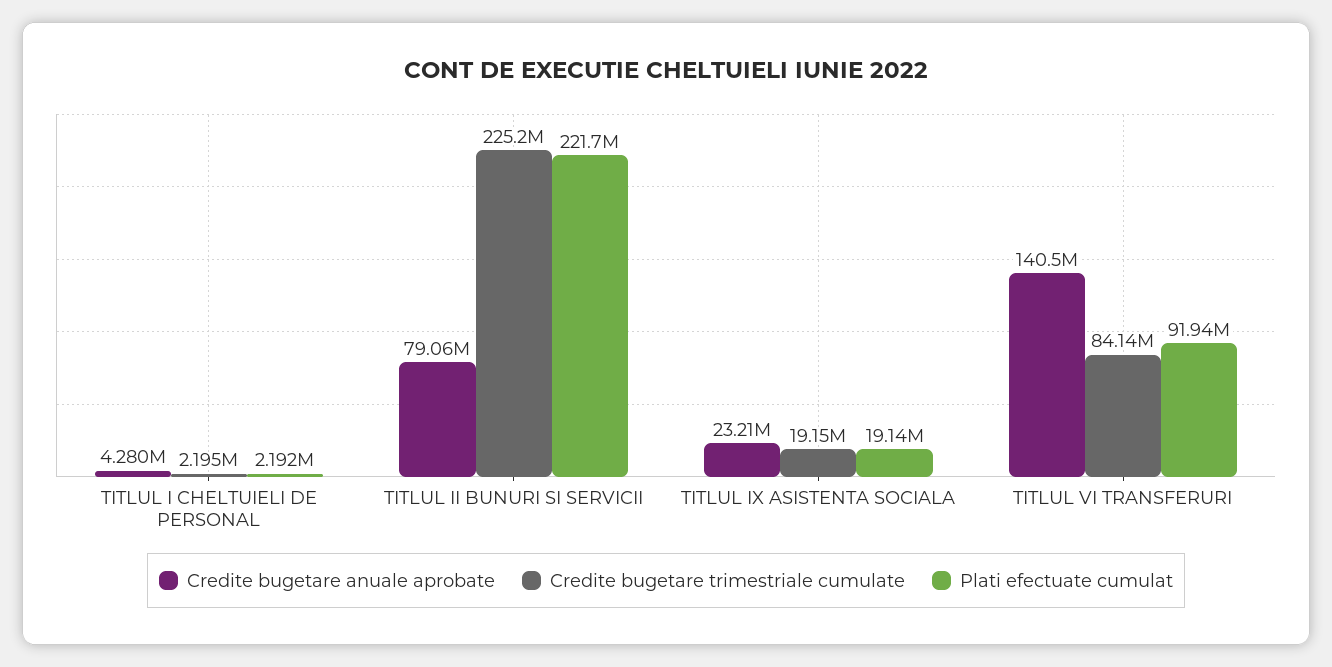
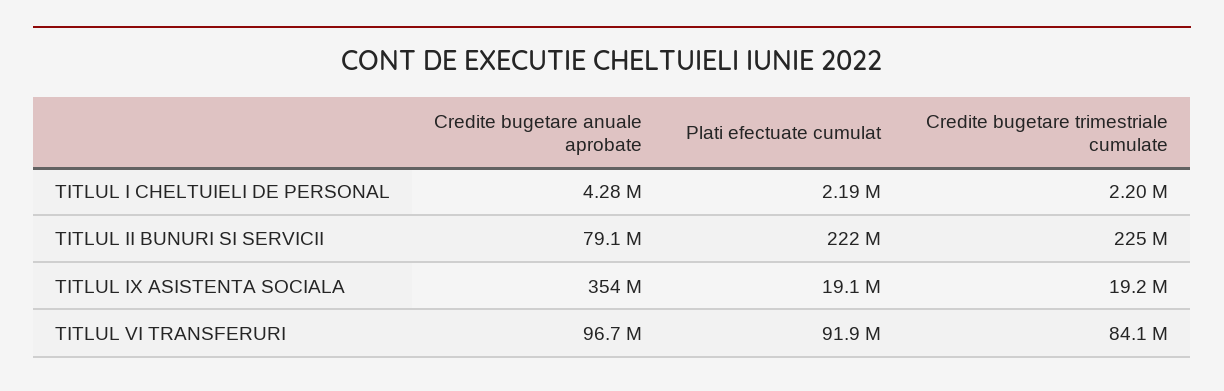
  {
    "Credite bugetare anuale aprobate": {
      "TITLUL I CHELTUIELI DE PERSONAL": 4280000,
      "TITLUL II BUNURI SI SERVICII": 79060000,
-     "TITLUL IX ASISTENTA SOCIALA": 23210000,
+     "TITLUL IX ASISTENTA SOCIALA": 354000000,
-     "TITLUL VI TRANSFERURI": 140500000
+     "TITLUL VI TRANSFERURI": 96700000
    },
    "Credite bugetare trimestriale cumulate": {
      "TITLUL I CHELTUIELI DE PERSONAL": 2195000,
      "TITLUL II BUNURI SI SERVICII": 225200000,
      "TITLUL IX ASISTENTA SOCIALA": 19150000,
      "TITLUL VI TRANSFERURI": 84140000
    },
    "Plati efectuate cumulat": {
      "TITLUL I CHELTUIELI DE PERSONAL": 2192000,
      "TITLUL II BUNURI SI SERVICII": 221700000,
      "TITLUL IX ASISTENTA SOCIALA": 19140000,
      "TITLUL VI TRANSFERURI": 91940000
    }
  }

